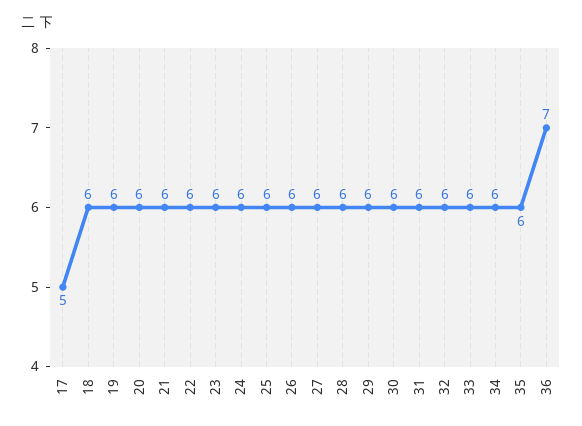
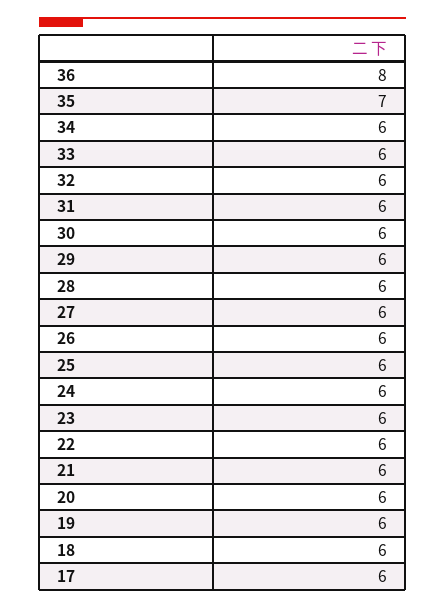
  {
-   "17": 5,
+   "17": 6,
    "18": 6,
    "19": 6,
    "20": 6,
    "21": 6,
    "22": 6,
    "23": 6,
    "24": 6,
    "25": 6,
    "26": 6,
    "27": 6,
    "28": 6,
    "29": 6,
    "30": 6,
    "31": 6,
    "32": 6,
    "33": 6,
    "34": 6,
-   "35": 6,
+   "35": 7,
-   "36": 7
+   "36": 8
  }

